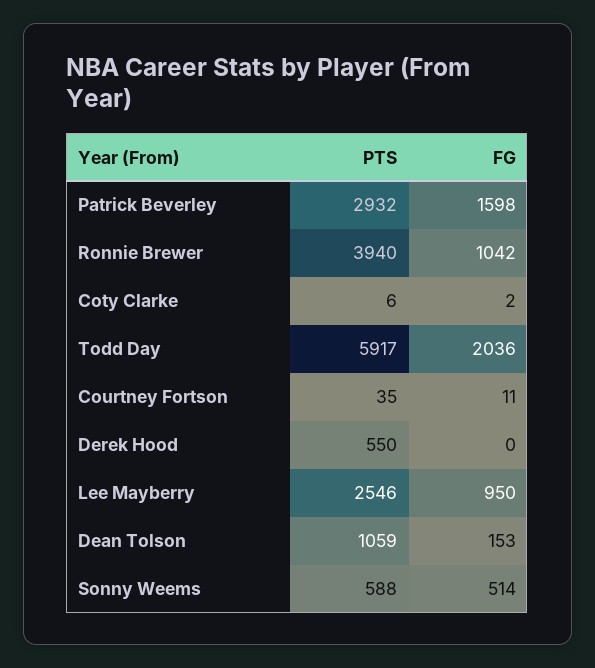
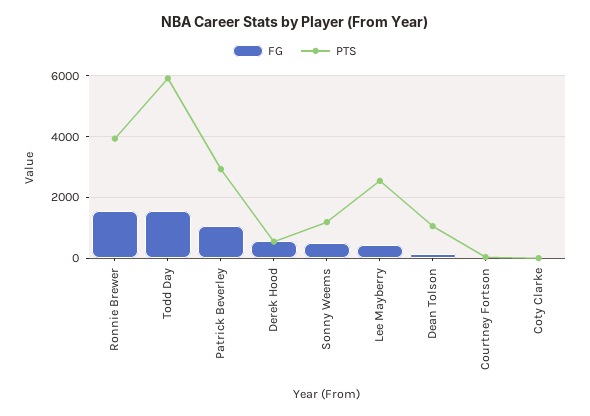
  {
    "PTS": {
      "Patrick Beverley": 2932,
      "Ronnie Brewer": 3940,
      "Coty Clarke": 6,
      "Todd Day": 5917,
      "Courtney Fortson": 35,
      "Derek Hood": 550,
      "Lee Mayberry": 2546,
      "Dean Tolson": 1059,
-     "Sonny Weems": 588
+     "Sonny Weems": 1200
    },
    "FG": {
-     "Patrick Beverley": 1598,
+     "Patrick Beverley": 1000,
-     "Ronnie Brewer": 1042,
+     "Ronnie Brewer": 1600,
      "Coty Clarke": 2,
-     "Todd Day": 2036,
+     "Todd Day": 1600,
      "Courtney Fortson": 11,
-     "Derek Hood": 0,
+     "Derek Hood": 600,
-     "Lee Mayberry": 950,
+     "Lee Mayberry": 400,
      "Dean Tolson": 153,
      "Sonny Weems": 514
    }
  }

